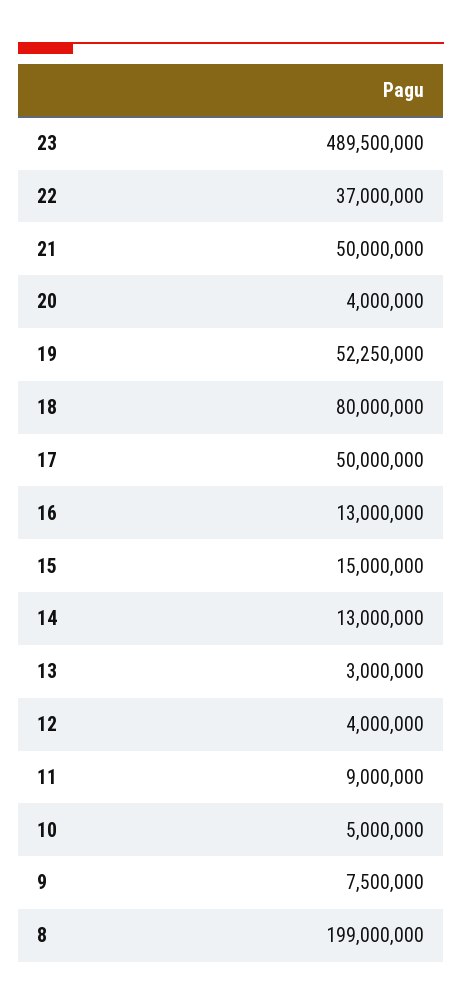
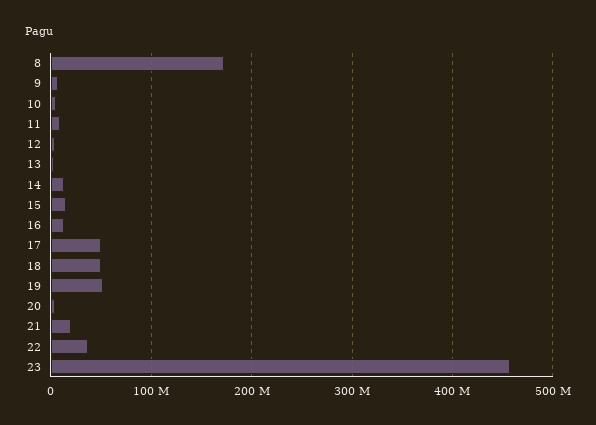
  {
-   "23": 489500000,
+   "23": 460000000,
    "22": 37000000,
-   "21": 50000000,
+   "21": 20000000,
    "20": 4000000,
    "19": 52250000,
-   "18": 80000000,
+   "18": 50000000,
    "17": 50000000,
    "16": 13000000,
    "15": 15000000,
    "14": 13000000,
    "13": 3000000,
    "12": 4000000,
    "11": 9000000,
    "10": 5000000,
    "9": 7500000,
-   "8": 199000000
+   "8": 170000000
  }

